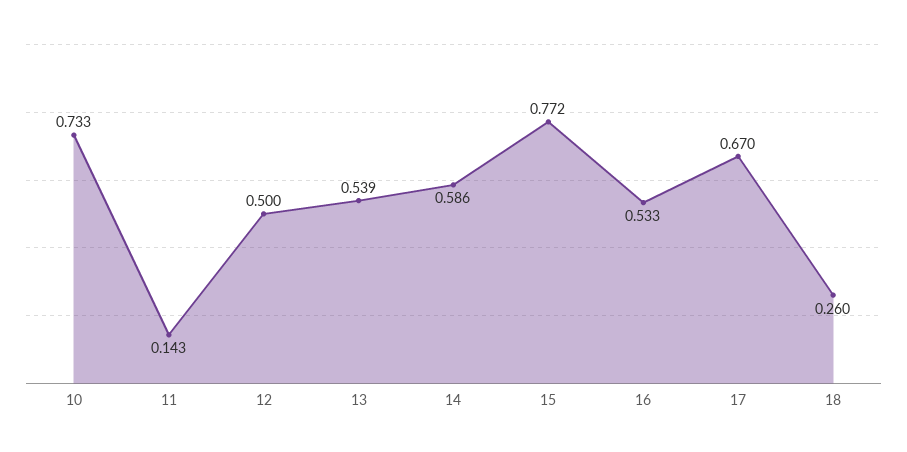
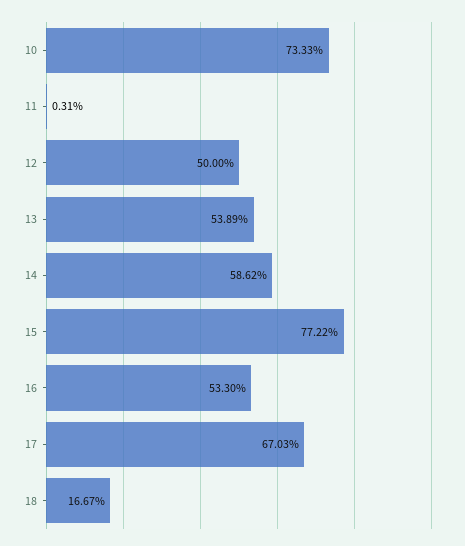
  {
    "10": 0.7333,
-   "11": 0.143,
+   "11": 0.0031,
    "12": 0.5,
    "13": 0.5389,
    "14": 0.5862,
    "15": 0.7722,
    "16": 0.533,
    "17": 0.6703,
-   "18": 0.26
+   "18": 0.1667
  }

